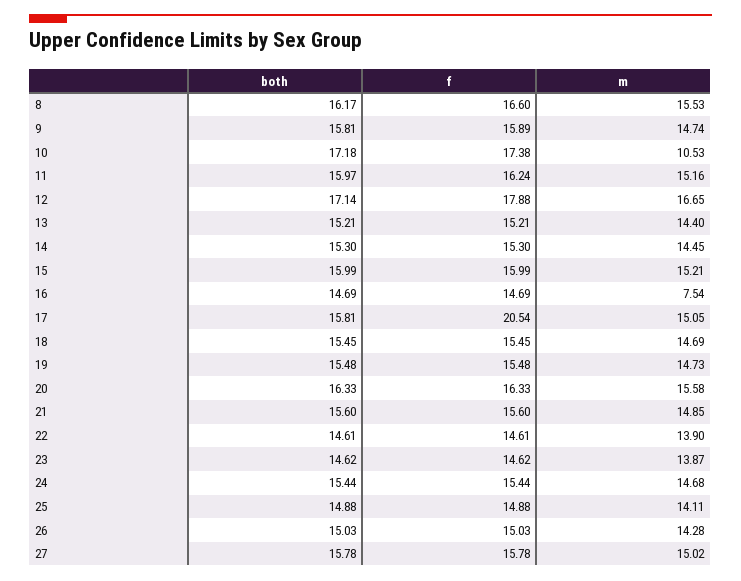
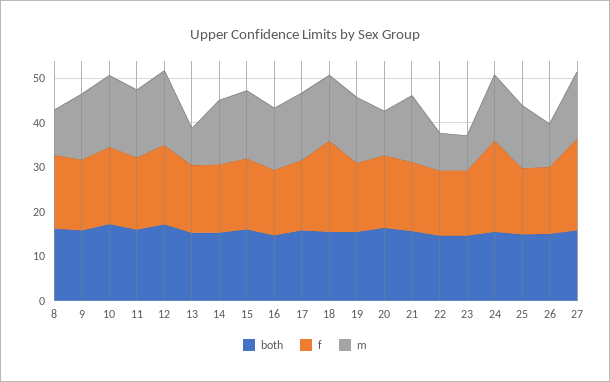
  {
    "both": {
      "8": 16.17,
      "9": 15.81,
      "10": 17.18,
      "11": 15.97,
      "12": 17.14,
      "13": 15.21,
      "14": 15.3,
      "15": 15.99,
      "16": 14.69,
      "17": 15.81,
      "18": 15.45,
      "19": 15.48,
      "20": 16.33,
      "21": 15.6,
      "22": 14.61,
      "23": 14.62,
      "24": 15.44,
      "25": 14.88,
      "26": 15.03,
      "27": 15.78
    },
    "f": {
      "8": 16.6,
      "9": 15.89,
      "10": 17.38,
      "11": 16.24,
      "12": 17.88,
      "13": 15.21,
      "14": 15.3,
      "15": 15.99,
      "16": 14.69,
-     "17": 20.54,
+     "17": 16,
-     "18": 15.45,
+     "18": 20,
      "19": 15.48,
      "20": 16.33,
      "21": 15.6,
      "22": 14.61,
      "23": 14.62,
-     "24": 15.44,
+     "24": 20,
      "25": 14.88,
      "26": 15.03,
-     "27": 15.78
+     "27": 20
    },
    "m": {
-     "8": 15.53,
+     "8": 10,
      "9": 14.74,
-     "10": 10.53,
+     "10": 16,
      "11": 15.16,
      "12": 16.65,
-     "13": 14.4,
+     "13": 8,
      "14": 14.45,
      "15": 15.21,
-     "16": 7.54,
+     "16": 14,
      "17": 15.05,
      "18": 14.69,
      "19": 14.73,
-     "20": 15.58,
+     "20": 10,
      "21": 14.85,
-     "22": 13.9,
+     "22": 8,
-     "23": 13.87,
+     "23": 8,
      "24": 14.68,
      "25": 14.11,
-     "26": 14.28,
+     "26": 10,
      "27": 15.02
    }
  }

